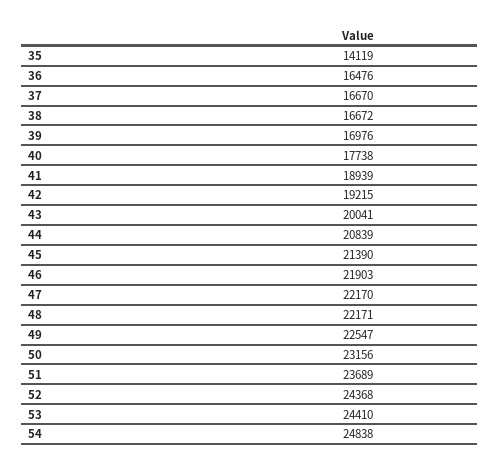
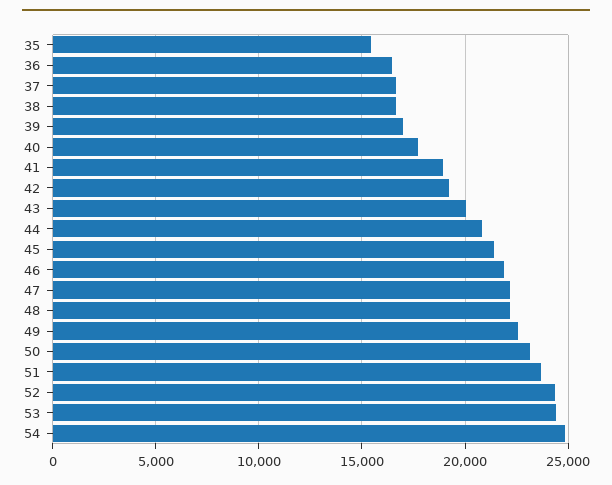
  {
-   "35": 14119,
+   "35": 15500,
    "36": 16476,
    "37": 16670,
    "38": 16672,
    "39": 16976,
    "40": 17738,
    "41": 18939,
    "42": 19215,
    "43": 20041,
    "44": 20839,
    "45": 21390,
    "46": 21903,
    "47": 22170,
    "48": 22171,
    "49": 22547,
    "50": 23156,
    "51": 23689,
    "52": 24368,
    "53": 24410,
    "54": 24838
  }

